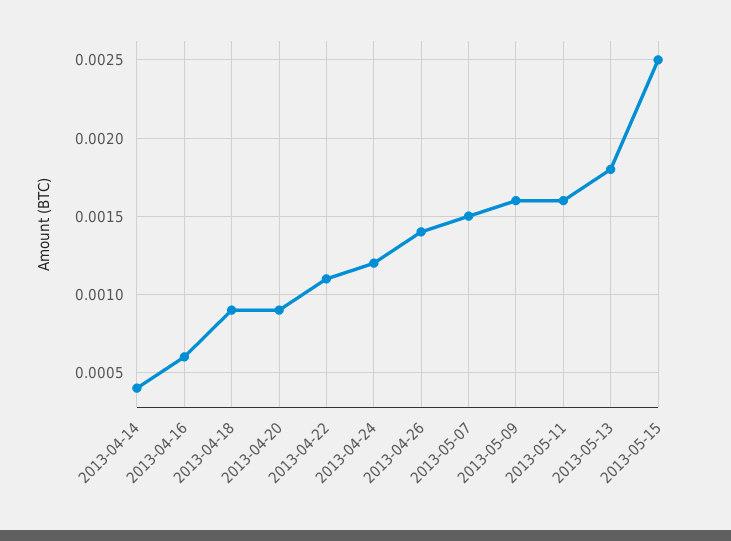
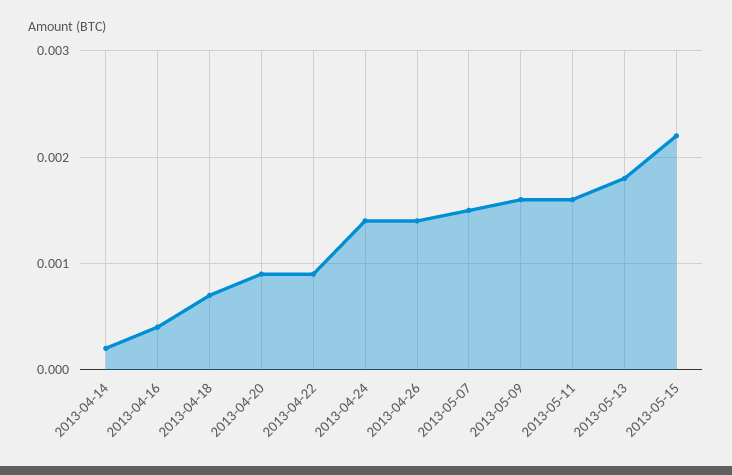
  {
-   "2013-04-14": 0.0004,
+   "2013-04-14": 0.0002,
-   "2013-04-16": 0.0006,
+   "2013-04-16": 0.0004,
-   "2013-04-18": 0.0009,
+   "2013-04-18": 0.0007,
    "2013-04-20": 0.0009,
-   "2013-04-22": 0.0011,
+   "2013-04-22": 0.0009,
-   "2013-04-24": 0.0012,
+   "2013-04-24": 0.0014,
    "2013-04-26": 0.0014,
    "2013-05-07": 0.0015,
    "2013-05-09": 0.0016,
    "2013-05-11": 0.0016,
    "2013-05-13": 0.0018,
-   "2013-05-15": 0.0025
+   "2013-05-15": 0.0022
  }

